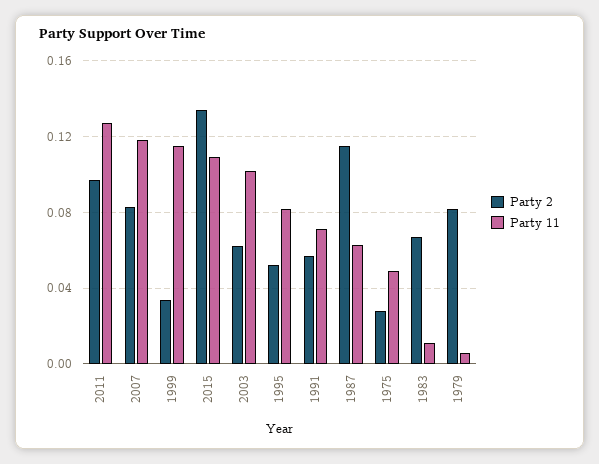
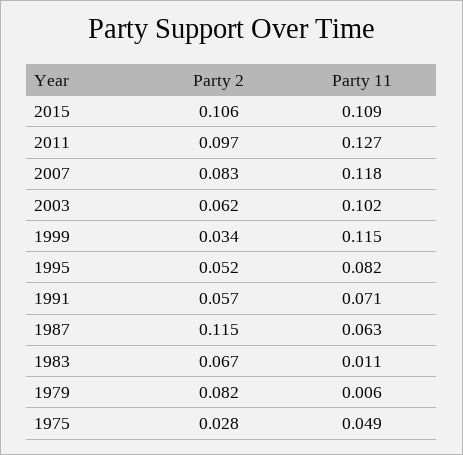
  {
    "Party 2": {
      "2011": 0.097,
      "2007": 0.083,
      "1999": 0.034,
-     "2015": 0.135,
+     "2015": 0.106,
      "2003": 0.062,
      "1995": 0.052,
      "1991": 0.057,
      "1987": 0.115,
      "1975": 0.028,
      "1983": 0.067,
      "1979": 0.082
    },
    "Party 11": {
      "2011": 0.127,
      "2007": 0.118,
      "1999": 0.115,
      "2015": 0.109,
      "2003": 0.102,
      "1995": 0.082,
      "1991": 0.071,
      "1987": 0.063,
      "1975": 0.049,
      "1983": 0.011,
      "1979": 0.006
    }
  }

